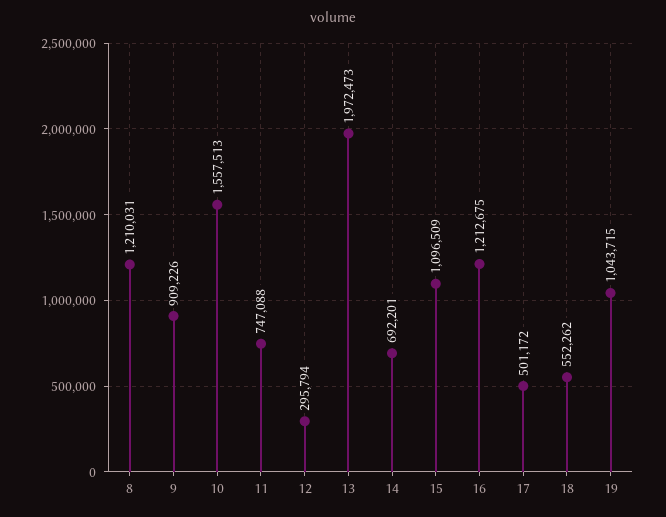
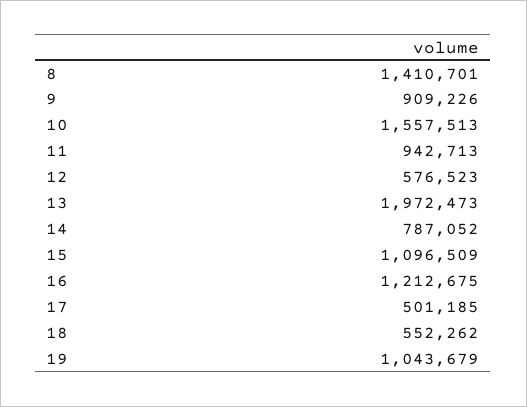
  {
-   "8": 1210031,
+   "8": 1410701,
    "9": 909226,
    "10": 1557513,
-   "11": 747088,
+   "11": 942713,
-   "12": 295794,
+   "12": 576523,
    "13": 1972473,
-   "14": 692201,
+   "14": 787052,
    "15": 1096509,
    "16": 1212675,
-   "17": 501172,
+   "17": 501185,
    "18": 552262,
-   "19": 1043715
+   "19": 1043679
  }

